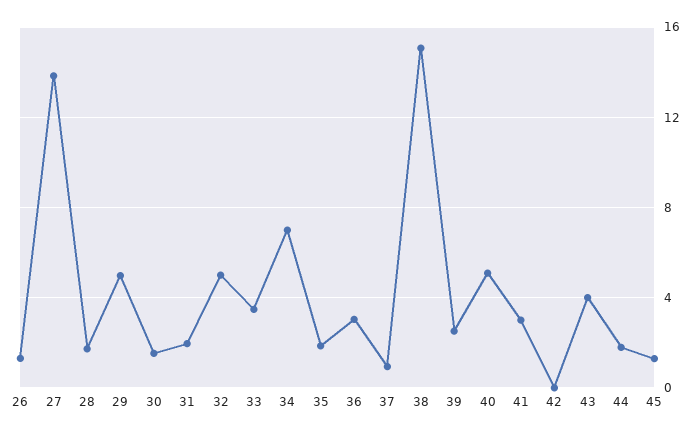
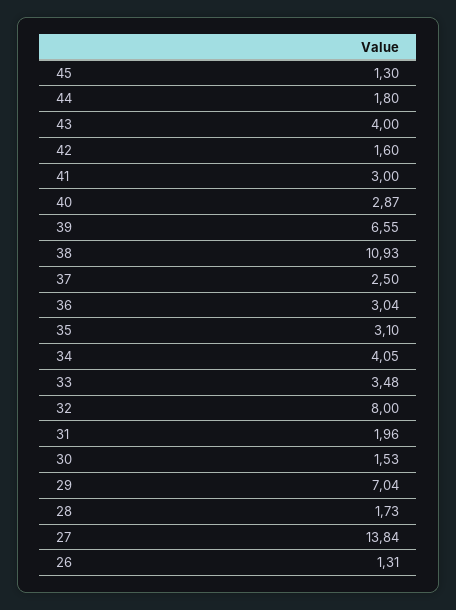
  {
    "26": 1.31,
    "27": 13.84,
    "28": 1.73,
-   "29": 5,
+   "29": 7.04,
    "30": 1.53,
    "31": 1.96,
-   "32": 5,
+   "32": 8,
    "33": 3.48,
-   "34": 7,
+   "34": 4.05,
-   "35": 2,
+   "35": 3.1,
    "36": 3.04,
-   "37": 1,
+   "37": 2.5,
-   "38": 15,
+   "38": 10.93,
-   "39": 2.5,
+   "39": 6.55,
-   "40": 5,
+   "40": 2.87,
    "41": 3,
-   "42": 0,
+   "42": 1.6,
    "43": 4,
    "44": 1.8,
    "45": 1.3
  }

